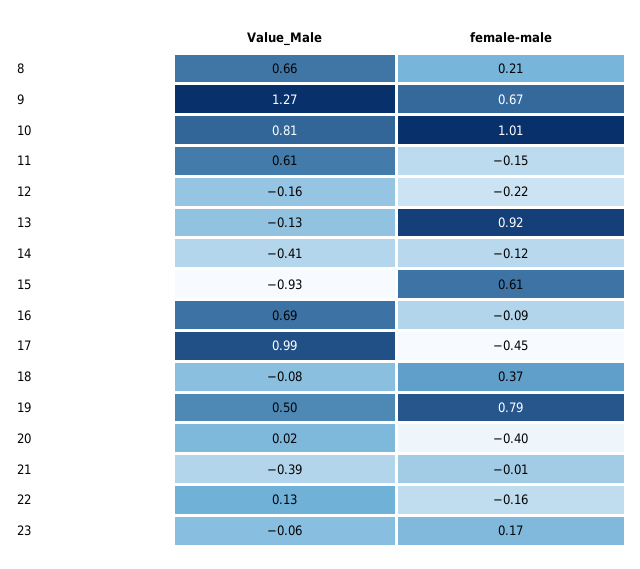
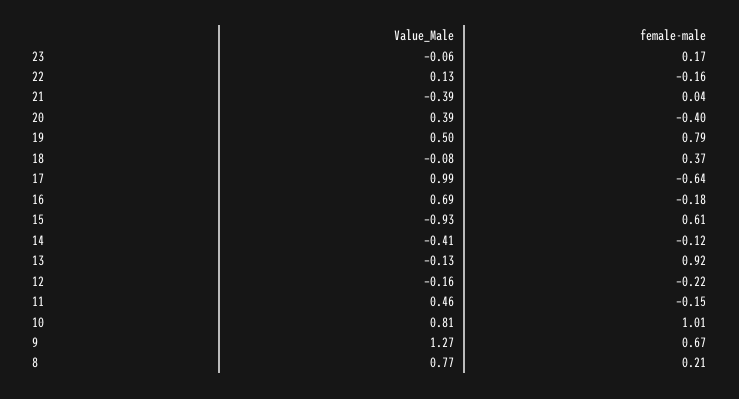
  {
    "Value_Male": {
-     "8": 0.66,
+     "8": 0.77,
      "9": 1.27,
      "10": 0.81,
-     "11": 0.61,
+     "11": 0.46,
      "12": -0.16,
      "13": -0.13,
      "14": -0.41,
      "15": -0.93,
      "16": 0.69,
      "17": 0.99,
      "18": -0.08,
      "19": 0.5,
-     "20": 0.02,
+     "20": 0.39,
      "21": -0.39,
      "22": 0.13,
      "23": -0.06
    },
    "female-male": {
      "8": 0.21,
      "9": 0.67,
      "10": 1.01,
      "11": -0.15,
      "12": -0.22,
      "13": 0.92,
      "14": -0.12,
      "15": 0.61,
-     "16": -0.09,
+     "16": -0.18,
-     "17": -0.45,
+     "17": -0.64,
      "18": 0.37,
      "19": 0.79,
      "20": -0.4,
-     "21": -0.01,
+     "21": 0.04,
      "22": -0.16,
      "23": 0.17
    }
  }

